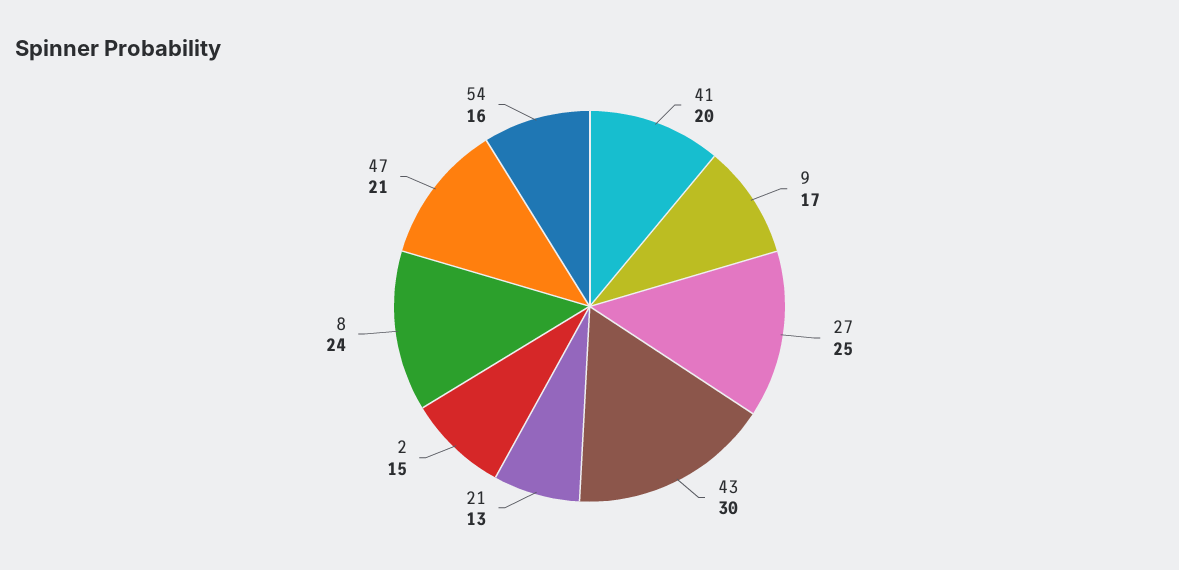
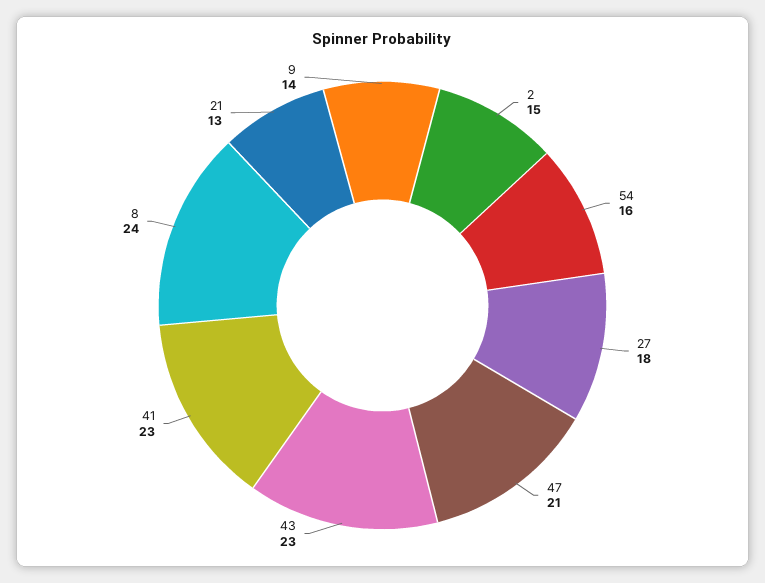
  {
-   "41": 20,
+   "41": 23,
-   "9": 17,
+   "9": 14,
-   "27": 25,
+   "27": 18,
-   "43": 30,
+   "43": 23,
    "21": 13,
    "2": 15,
    "8": 24,
    "47": 21,
    "54": 16
  }

